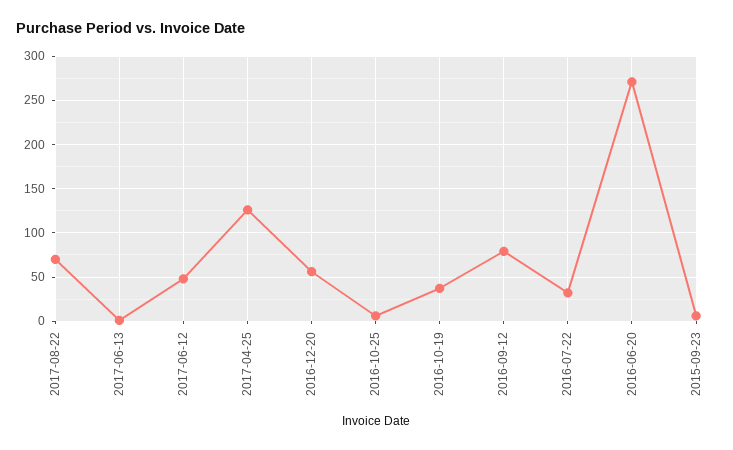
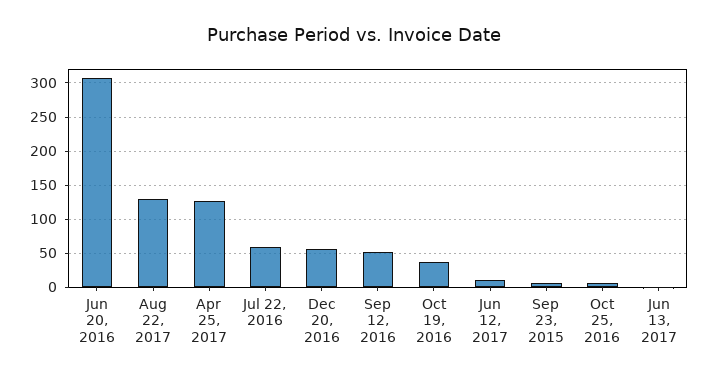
  {
-   "2017-08-22": 70,
+   "2017-08-22": 130,
    "2017-06-13": 0,
-   "2017-06-12": 50,
+   "2017-06-12": 10,
    "2017-04-25": 130,
    "2016-12-20": 60,
    "2016-10-25": 10,
    "2016-10-19": 40,
-   "2016-09-12": 80,
+   "2016-09-12": 50,
-   "2016-07-22": 30,
+   "2016-07-22": 60,
-   "2016-06-20": 270,
+   "2016-06-20": 310,
    "2015-09-23": 10
  }

